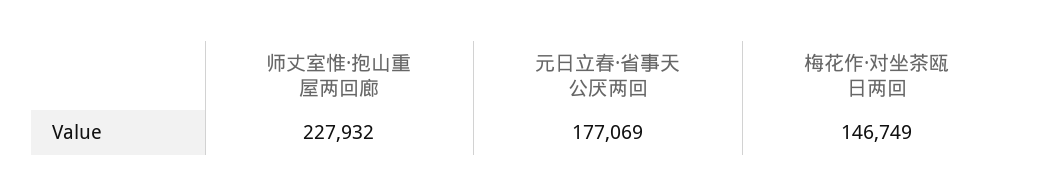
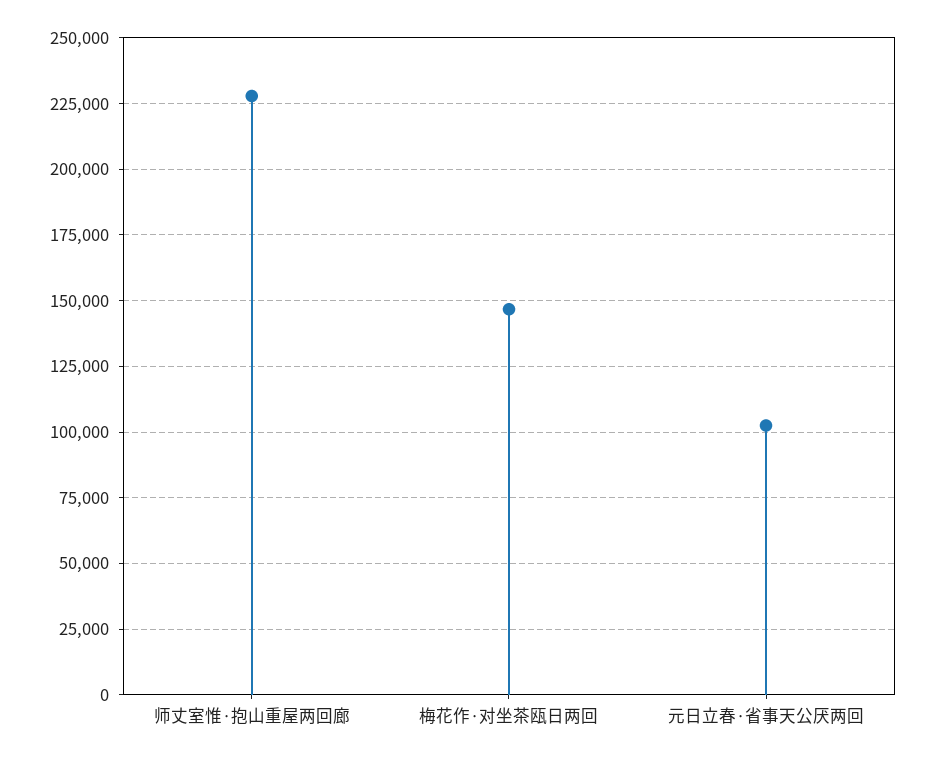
  {
    "师丈室惟·抱山重屋两回廊": 227932,
-   "元日立春·省事天公厌两回": 177069,
+   "元日立春·省事天公厌两回": 102500,
    "梅花作·对坐茶瓯日两回": 146749
  }

